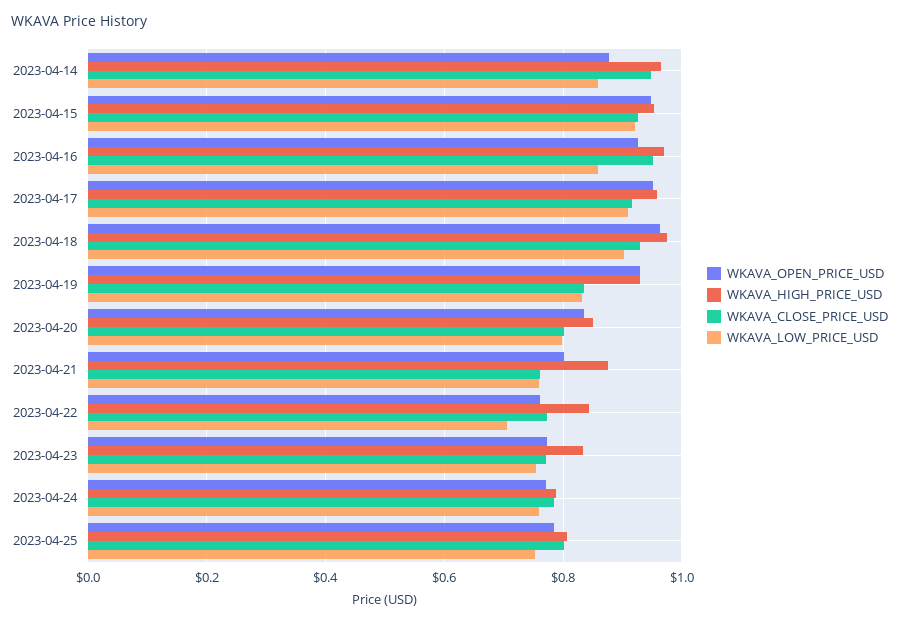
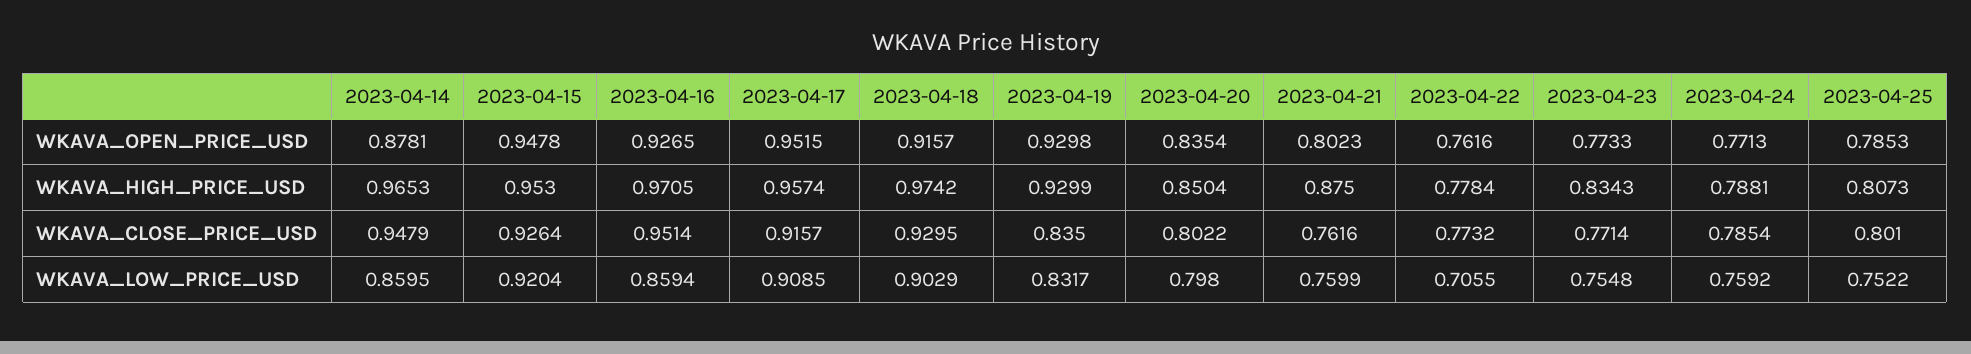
  {
    "WKAVA_OPEN_PRICE_USD": {
      "2023-04-14": 0.8781,
      "2023-04-15": 0.9478,
      "2023-04-16": 0.9265,
      "2023-04-17": 0.9515,
-     "2023-04-18": 0.96,
+     "2023-04-18": 0.9157,
      "2023-04-19": 0.9298,
      "2023-04-20": 0.8354,
      "2023-04-21": 0.8023,
      "2023-04-22": 0.7616,
      "2023-04-23": 0.7733,
      "2023-04-24": 0.7713,
      "2023-04-25": 0.7853
    },
    "WKAVA_HIGH_PRICE_USD": {
      "2023-04-14": 0.9653,
      "2023-04-15": 0.953,
      "2023-04-16": 0.9705,
      "2023-04-17": 0.9574,
      "2023-04-18": 0.9742,
      "2023-04-19": 0.9299,
      "2023-04-20": 0.8504,
      "2023-04-21": 0.875,
-     "2023-04-22": 0.84,
+     "2023-04-22": 0.7784,
      "2023-04-23": 0.8343,
      "2023-04-24": 0.7881,
      "2023-04-25": 0.8073
    },
    "WKAVA_CLOSE_PRICE_USD": {
      "2023-04-14": 0.9479,
      "2023-04-15": 0.9264,
      "2023-04-16": 0.9514,
      "2023-04-17": 0.9157,
      "2023-04-18": 0.9295,
      "2023-04-19": 0.835,
      "2023-04-20": 0.8022,
      "2023-04-21": 0.7616,
      "2023-04-22": 0.7732,
      "2023-04-23": 0.7714,
      "2023-04-24": 0.7854,
      "2023-04-25": 0.801
    },
    "WKAVA_LOW_PRICE_USD": {
      "2023-04-14": 0.8595,
      "2023-04-15": 0.9204,
      "2023-04-16": 0.8594,
      "2023-04-17": 0.9085,
      "2023-04-18": 0.9029,
      "2023-04-19": 0.8317,
      "2023-04-20": 0.798,
      "2023-04-21": 0.7599,
      "2023-04-22": 0.7055,
      "2023-04-23": 0.7548,
      "2023-04-24": 0.7592,
      "2023-04-25": 0.7522
    }
  }

